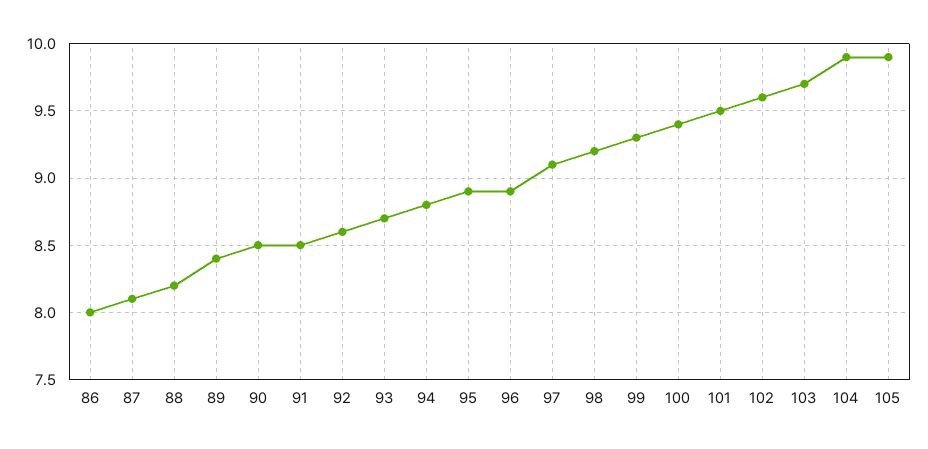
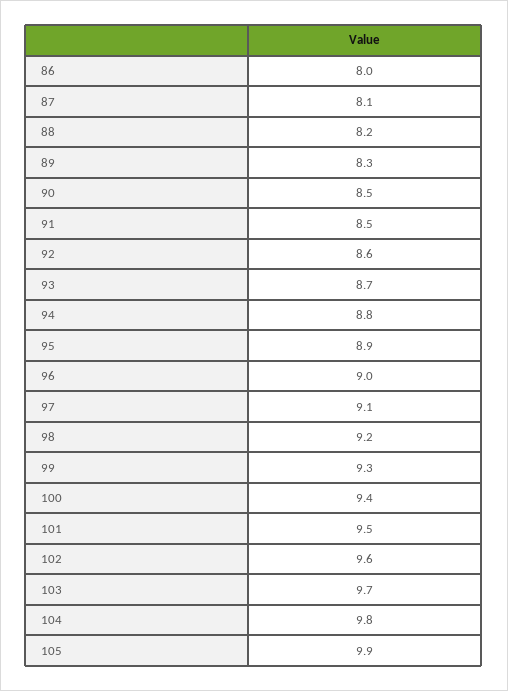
  {
    "86": 8,
    "87": 8.1,
    "88": 8.2,
-   "89": 8.4,
+   "89": 8.3,
    "90": 8.5,
    "91": 8.5,
    "92": 8.6,
    "93": 8.7,
    "94": 8.8,
    "95": 8.9,
-   "96": 8.9,
+   "96": 9,
    "97": 9.1,
    "98": 9.2,
    "99": 9.3,
    "100": 9.4,
    "101": 9.5,
    "102": 9.6,
    "103": 9.7,
-   "104": 9.9,
+   "104": 9.8,
    "105": 9.9
  }

